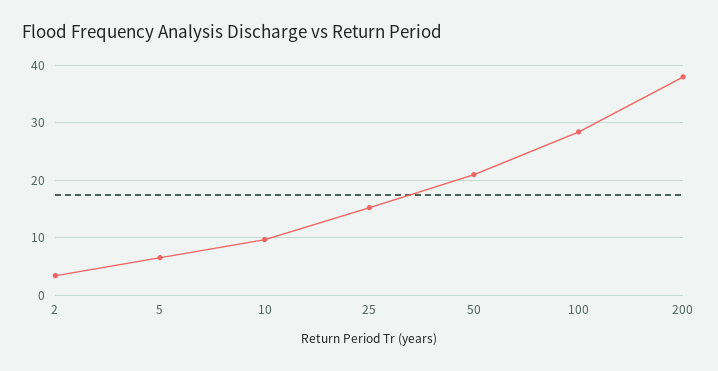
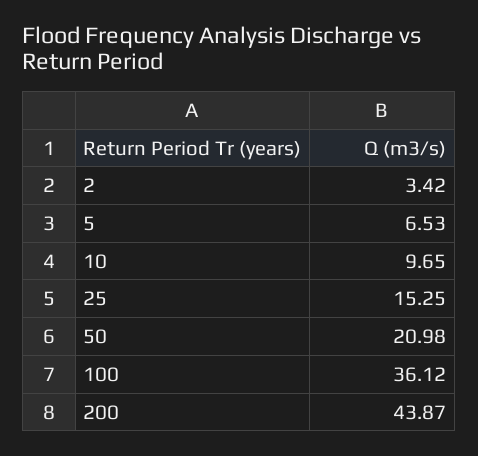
  {
    "2": 3.42,
    "5": 6.53,
    "10": 9.65,
    "25": 15.25,
    "50": 20.98,
-   "100": 28,
+   "100": 36.12,
-   "200": 38
+   "200": 43.87
  }

